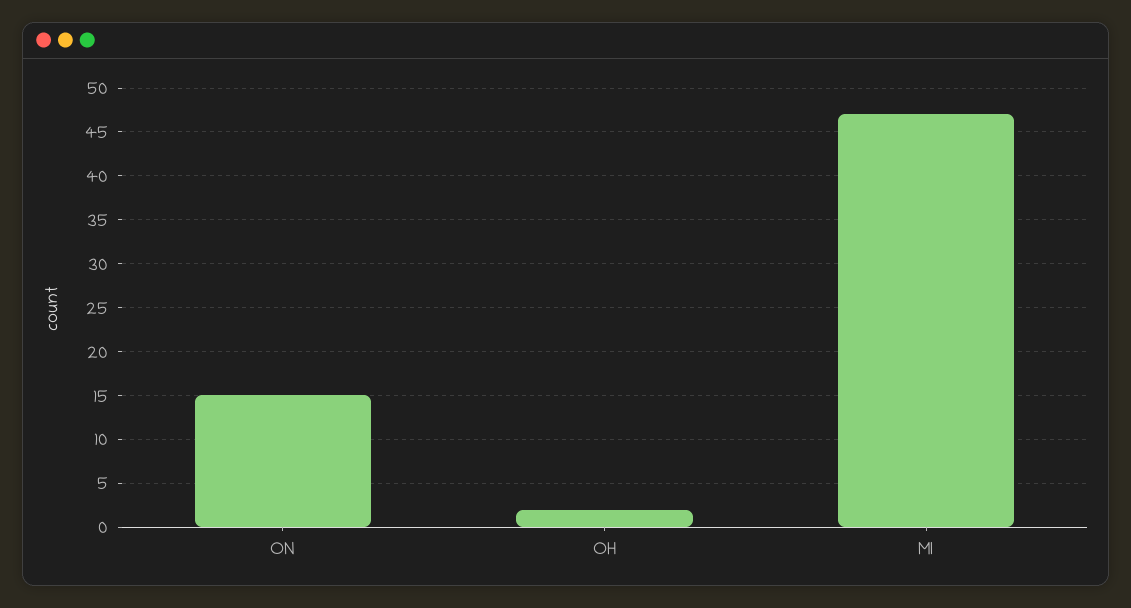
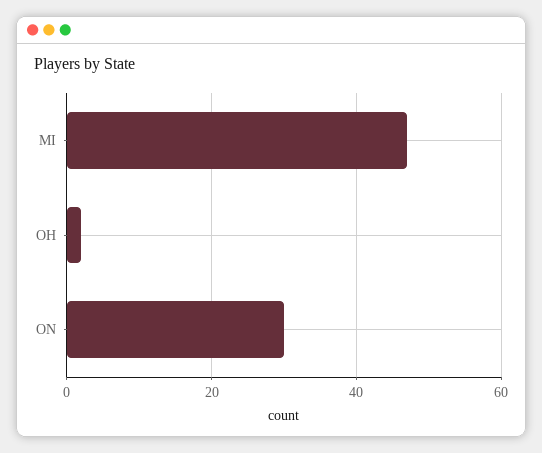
  {
-   "ON": 15,
+   "ON": 30,
    "OH": 2,
    "MI": 47
  }

